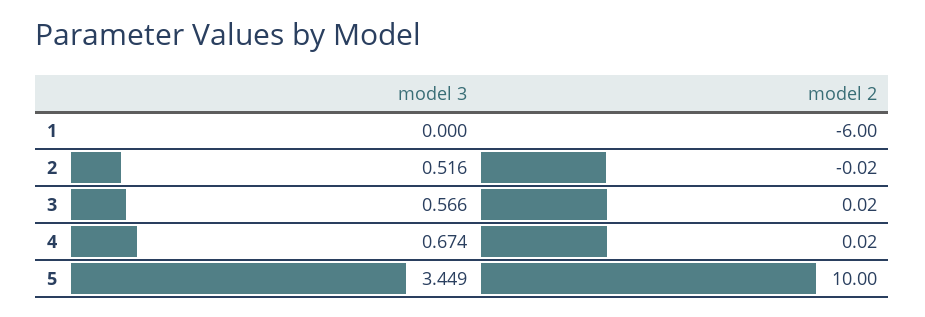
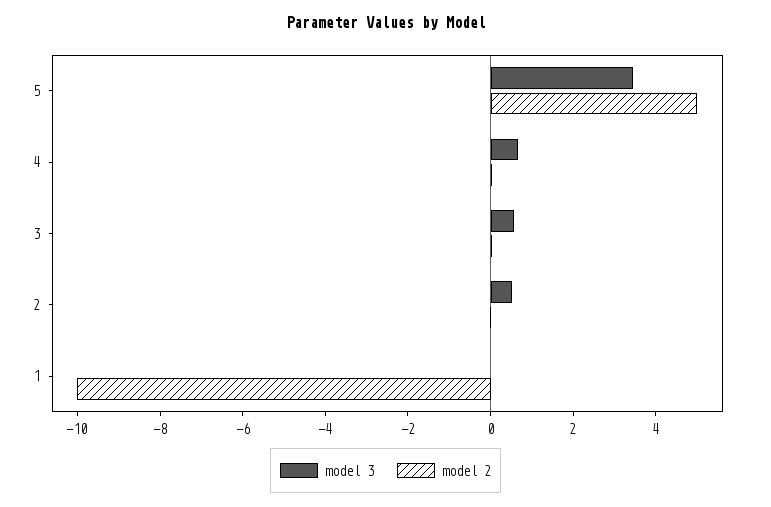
  {
    "model 3": {
      "1": 0,
      "2": 0.516,
      "3": 0.566,
      "4": 0.674,
      "5": 3.449
    },
    "model 2": {
-     "1": -6,
+     "1": -10,
      "2": -0.02,
      "3": 0.02,
      "4": 0.02,
-     "5": 10
+     "5": 5
    }
  }

